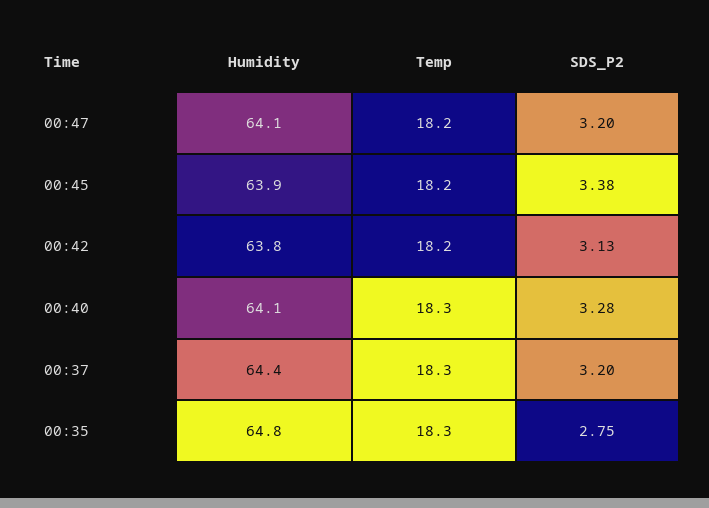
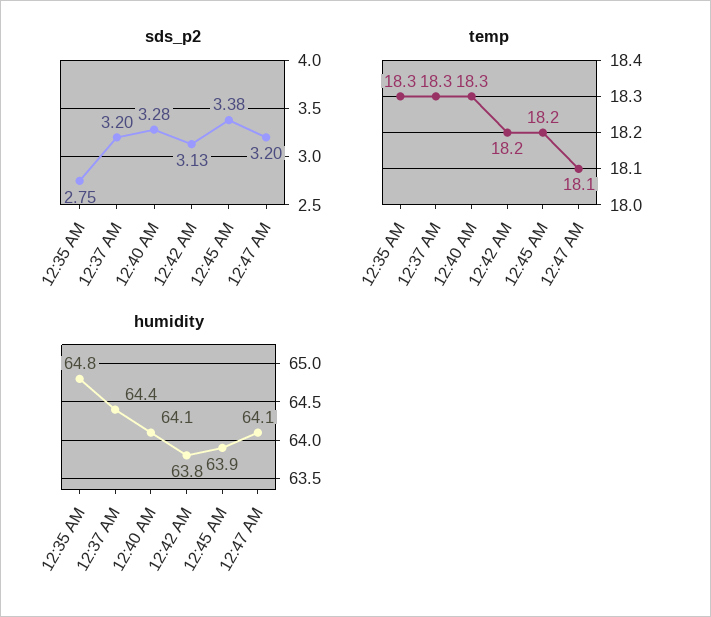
  {
    "Humidity": {
      "00:47": 64.1,
      "00:45": 63.9,
      "00:42": 63.8,
      "00:40": 64.1,
      "00:37": 64.4,
      "00:35": 64.8
    },
    "Temp": {
-     "00:47": 18.2,
+     "00:47": 18.1,
      "00:45": 18.2,
      "00:42": 18.2,
      "00:40": 18.3,
      "00:37": 18.3,
      "00:35": 18.3
    },
    "SDS_P2": {
      "00:47": 3.2,
      "00:45": 3.38,
      "00:42": 3.13,
      "00:40": 3.28,
      "00:37": 3.2,
      "00:35": 2.75
    }
  }

